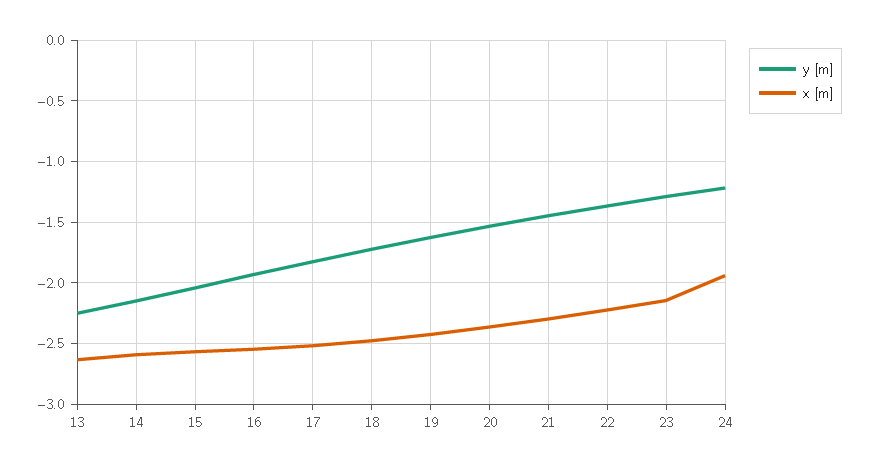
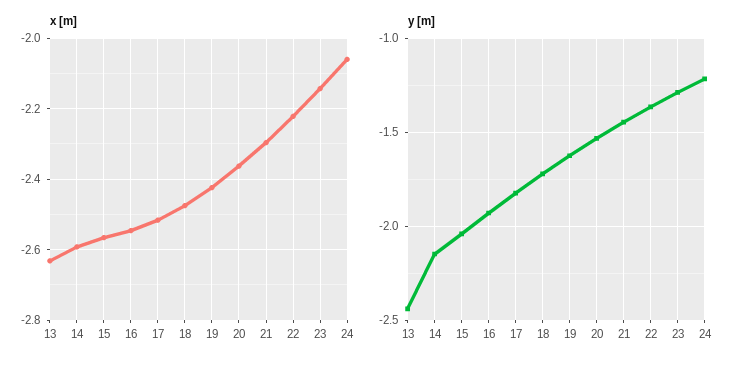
  {
    "y [m]": {
-     "13": -2.25,
+     "13": -2.45,
      "14": -2.15,
      "15": -2.05,
      "16": -1.95,
      "17": -1.8,
      "18": -1.7,
      "19": -1.65,
      "20": -1.55,
      "21": -1.45,
      "22": -1.35,
      "23": -1.3,
      "24": -1.2
    },
    "x [m]": {
      "13": -2.64,
      "14": -2.6,
      "15": -2.56,
      "16": -2.54,
      "17": -2.52,
      "18": -2.48,
      "19": -2.42,
      "20": -2.36,
      "21": -2.3,
      "22": -2.22,
      "23": -2.14,
-     "24": -1.95
+     "24": -2.06
    }
  }

